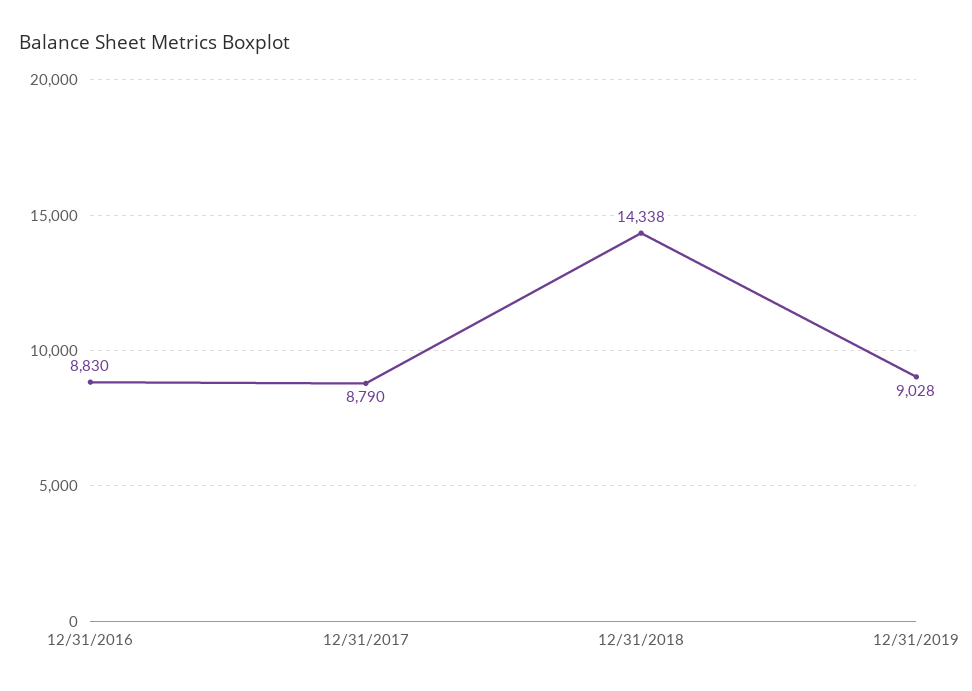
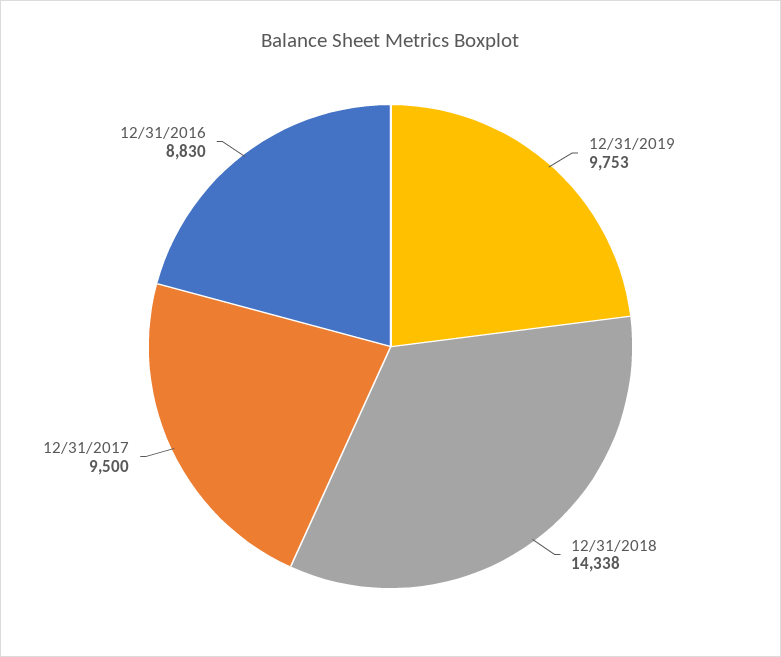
  {
    "12/31/2016": 8830,
-   "12/31/2017": 8790,
+   "12/31/2017": 9500,
    "12/31/2018": 14338,
-   "12/31/2019": 9028
+   "12/31/2019": 9753
  }

